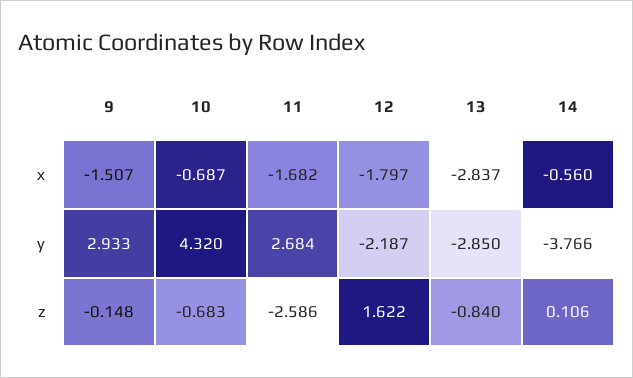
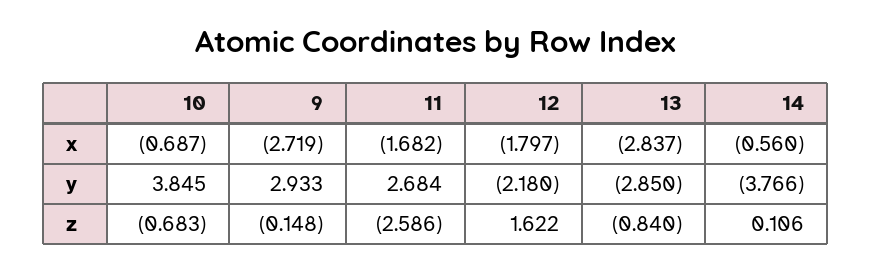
  {
    "9": {
-     "x": -1.507,
+     "x": -2.719,
      "y": 2.933,
      "z": -0.148
    },
    "10": {
      "x": -0.687,
-     "y": 4.32,
+     "y": 3.845,
      "z": -0.683
    },
    "11": {
      "x": -1.682,
      "y": 2.684,
      "z": -2.586
    },
    "12": {
      "x": -1.797,
-     "y": -2.187,
+     "y": -2.18,
      "z": 1.622
    },
    "13": {
      "x": -2.837,
      "y": -2.85,
      "z": -0.84
    },
    "14": {
      "x": -0.56,
      "y": -3.766,
      "z": 0.106
    }
  }

